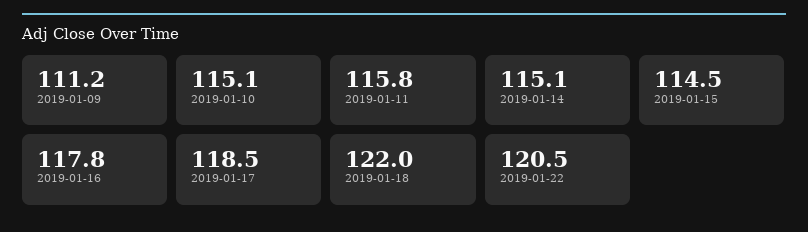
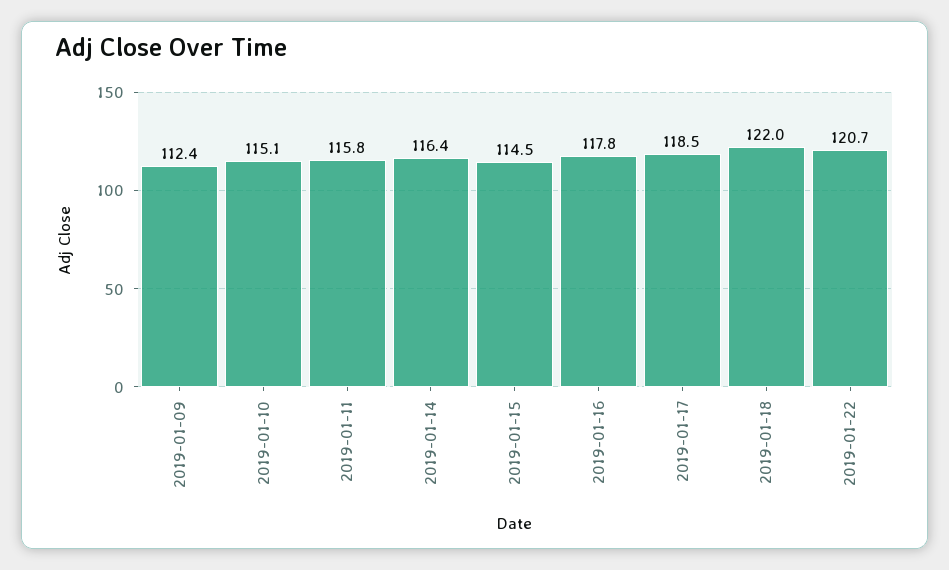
  {
-   "2019-01-09": 111.2,
+   "2019-01-09": 112.4,
    "2019-01-10": 115.1,
    "2019-01-11": 115.8,
-   "2019-01-14": 115.1,
+   "2019-01-14": 116.4,
    "2019-01-15": 114.5,
    "2019-01-16": 117.8,
    "2019-01-17": 118.5,
    "2019-01-18": 122,
-   "2019-01-22": 120.5
+   "2019-01-22": 120.7
  }

